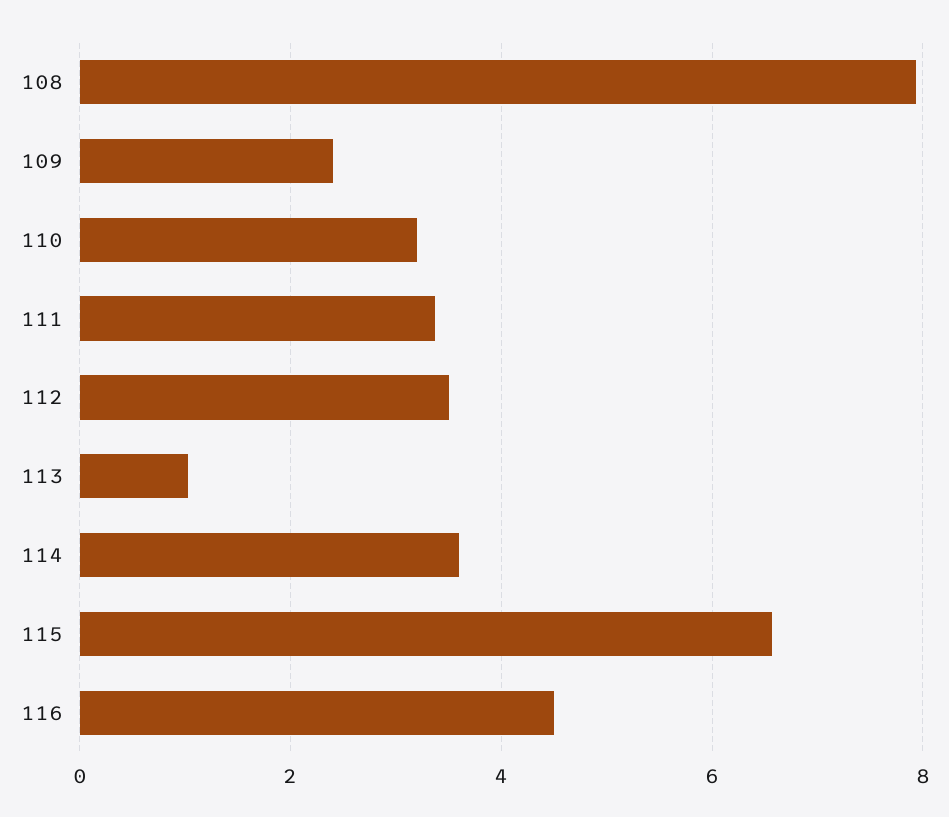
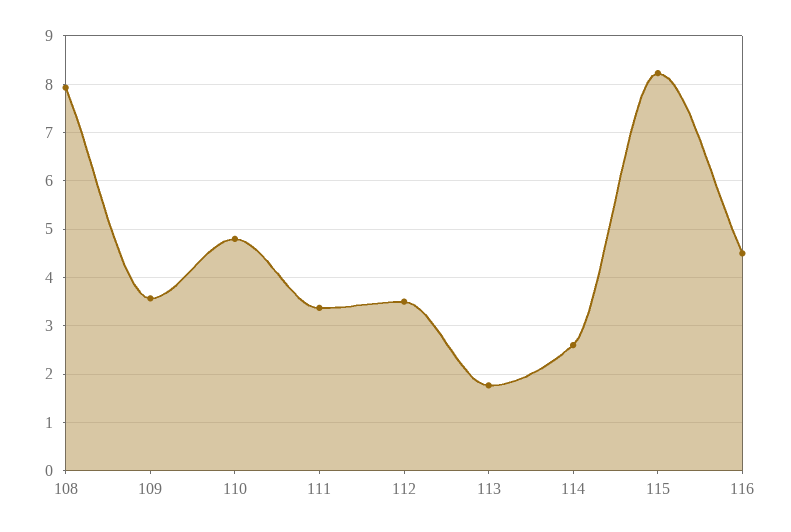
  {
    "108": 8,
-   "109": 2.4,
+   "109": 3.6,
-   "110": 3.2,
+   "110": 4.8,
    "111": 3.4,
    "112": 3.6,
-   "113": 1,
+   "113": 1.8,
-   "114": 3.6,
+   "114": 2.6,
-   "115": 6.6,
+   "115": 8.2,
    "116": 4.6
  }

